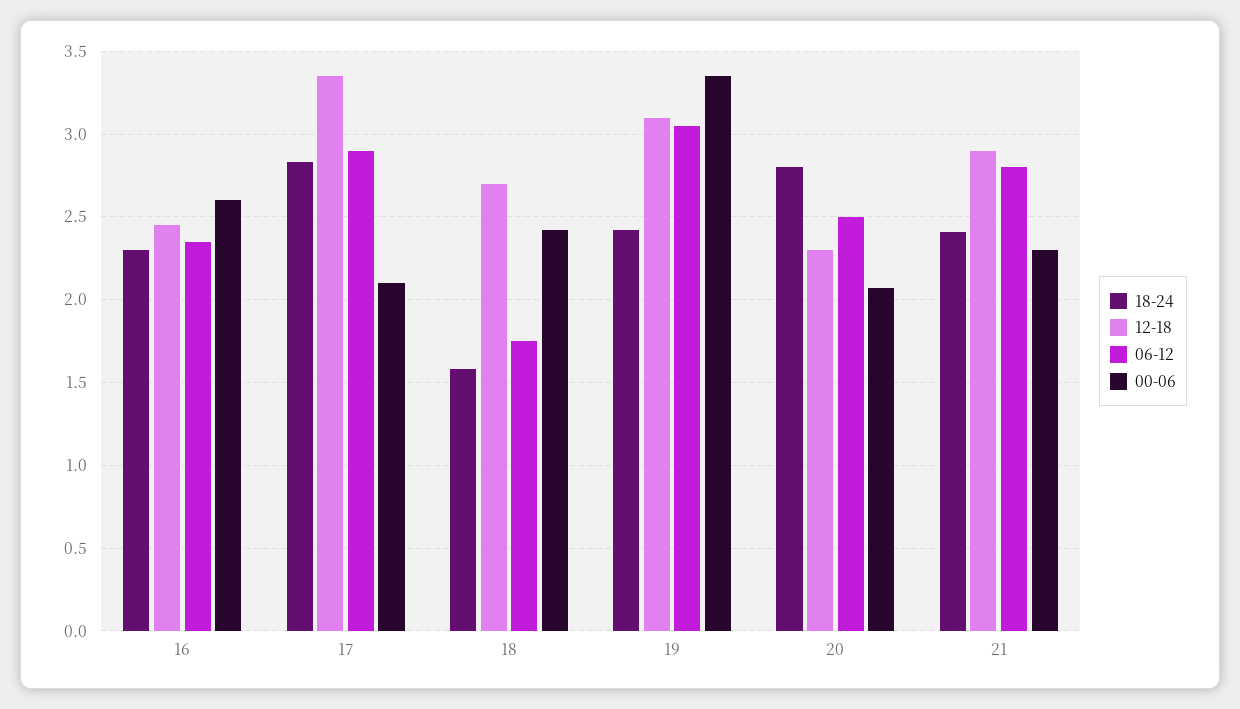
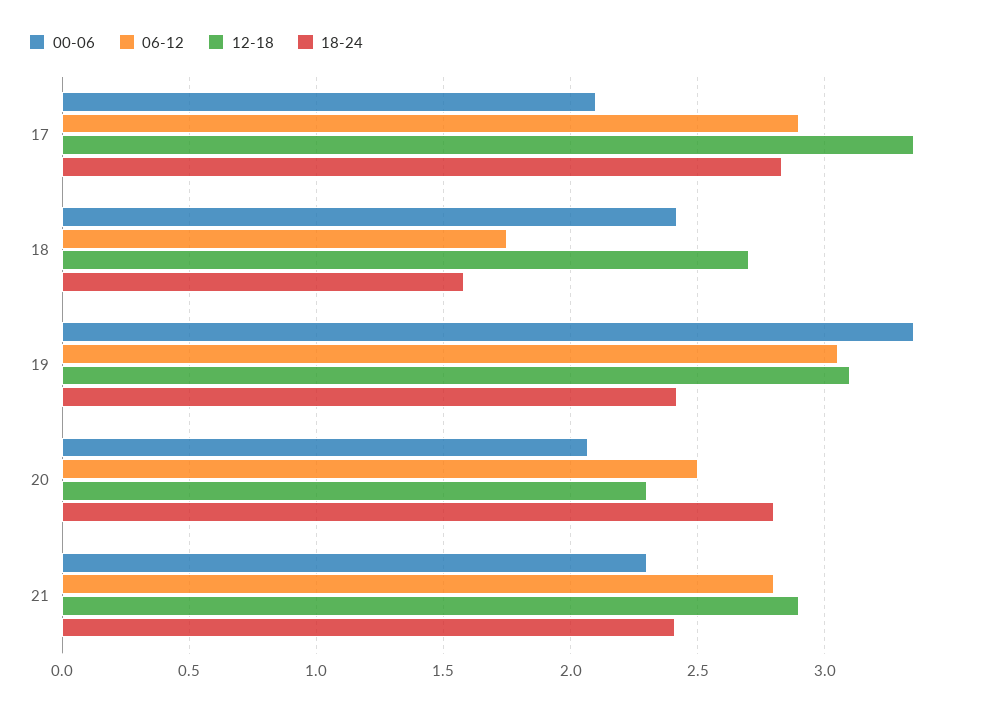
  {
    "18-24": {
-     "16": 2.3,
      "17": 2.85,
      "18": 1.6,
      "19": 2.4,
      "20": 2.8,
      "21": 2.4
    },
    "12-18": {
-     "16": 2.45,
      "17": 3.35,
      "18": 2.7,
      "19": 3.1,
      "20": 2.3,
      "21": 2.9
    },
    "06-12": {
-     "16": 2.35,
      "17": 2.9,
      "18": 1.75,
      "19": 3.05,
      "20": 2.5,
      "21": 2.8
    },
    "00-06": {
-     "16": 2.6,
      "17": 2.1,
      "18": 2.4,
      "19": 3.35,
      "20": 2.05,
      "21": 2.3
    }
  }

